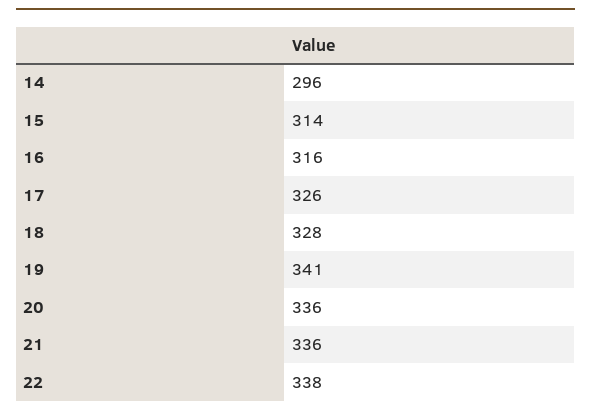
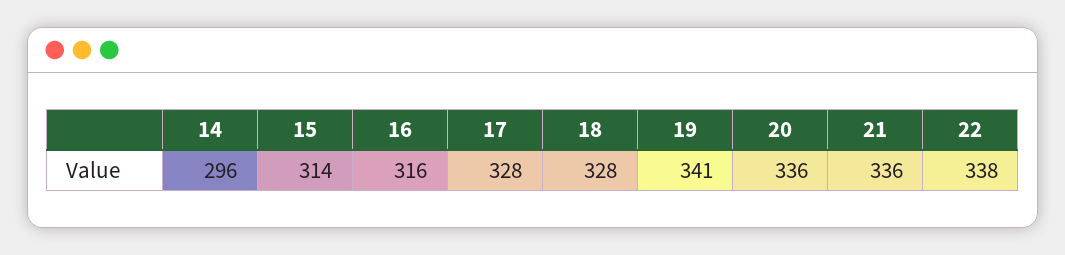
  {
    "14": 296,
    "15": 314,
    "16": 316,
-   "17": 326,
+   "17": 328,
    "18": 328,
    "19": 341,
    "20": 336,
    "21": 336,
    "22": 338
  }

